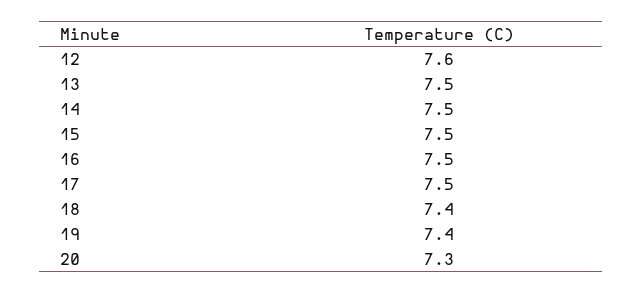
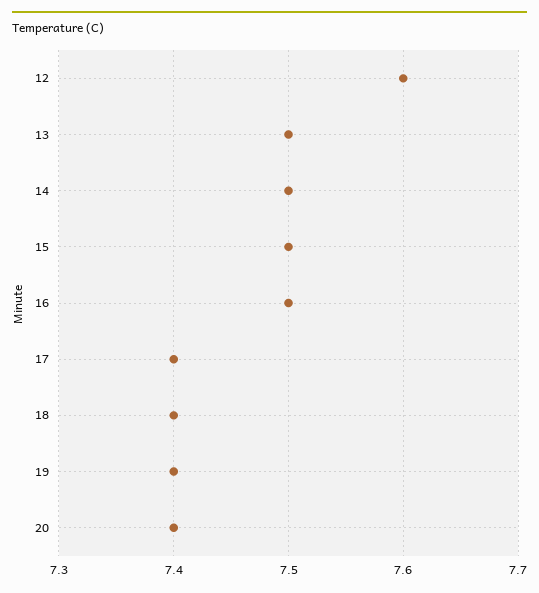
  {
    "12": 7.6,
    "13": 7.5,
    "14": 7.5,
    "15": 7.5,
    "16": 7.5,
-   "17": 7.5,
+   "17": 7.4,
    "18": 7.4,
    "19": 7.4,
-   "20": 7.3
+   "20": 7.4
  }

